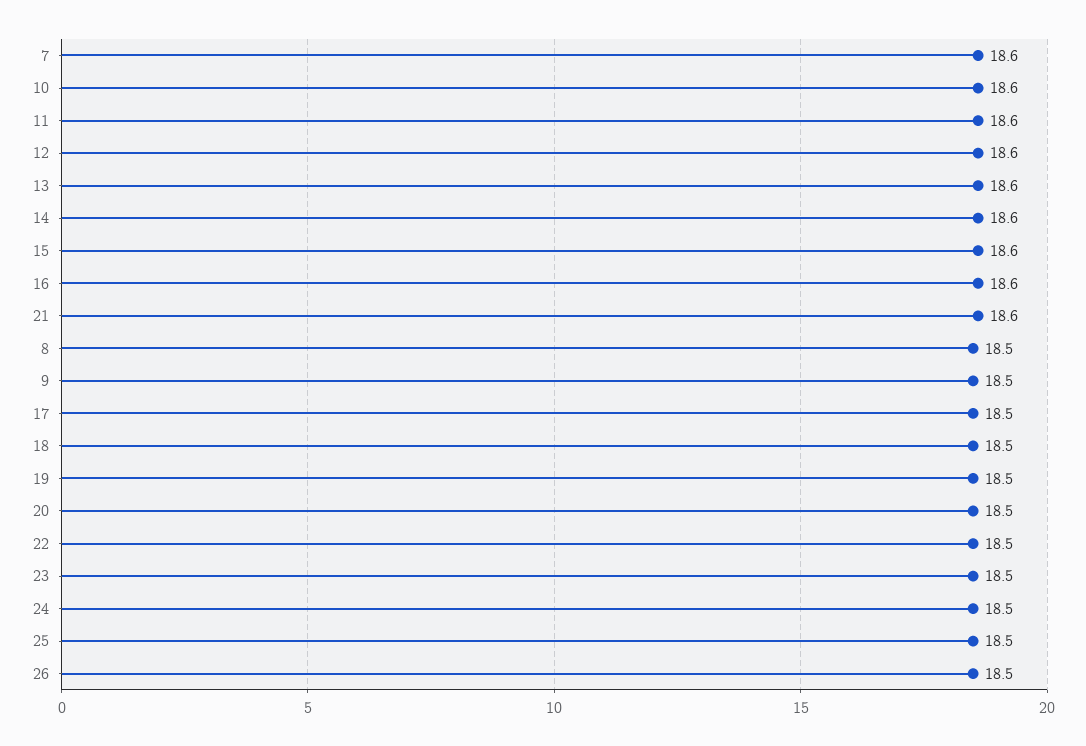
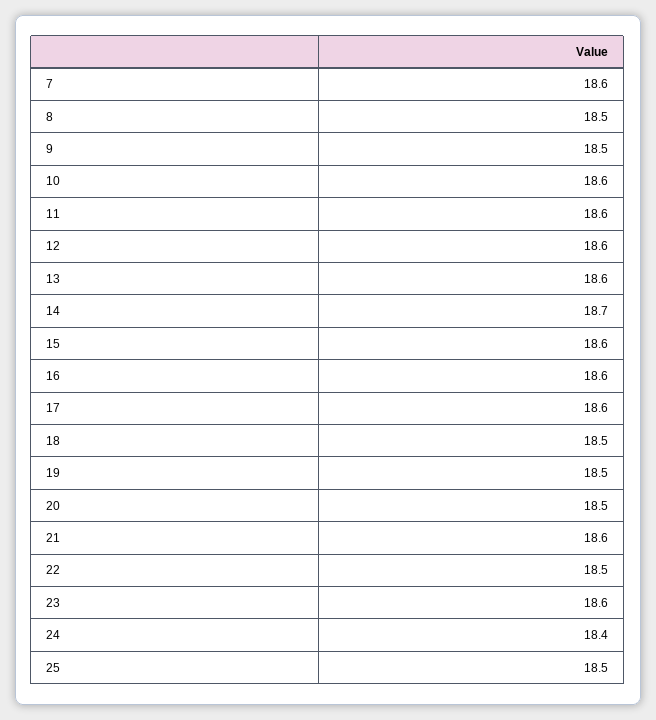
  {
    "7": 18.6,
    "10": 18.6,
    "11": 18.6,
    "12": 18.6,
    "13": 18.6,
-   "14": 18.6,
+   "14": 18.7,
    "15": 18.6,
    "16": 18.6,
    "21": 18.6,
    "8": 18.5,
    "9": 18.5,
-   "17": 18.5,
+   "17": 18.6,
    "18": 18.5,
    "19": 18.5,
    "20": 18.5,
    "22": 18.5,
-   "23": 18.5,
+   "23": 18.6,
-   "24": 18.5,
+   "24": 18.4,
-   "25": 18.5,
+   "25": 18.5
-   "26": 18.5
  }

